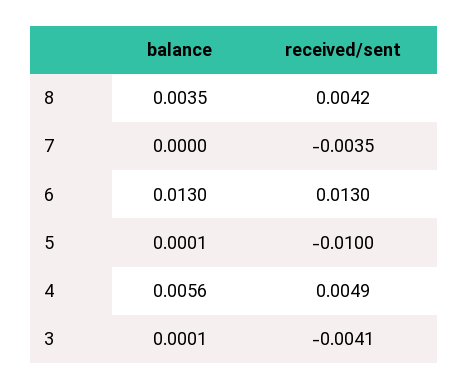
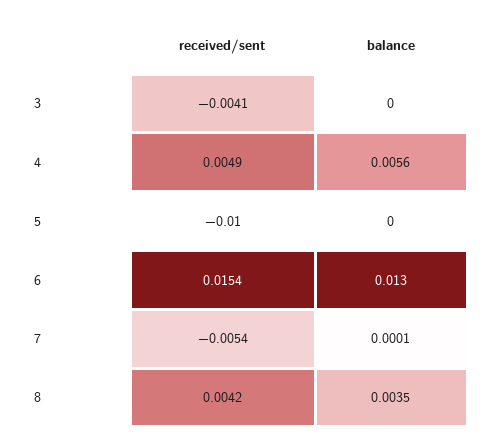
  {
    "balance": {
      "8": 0.0035,
-     "7": 0,
+     "7": 0.0001,
      "6": 0.013,
-     "5": 0.0001,
+     "5": 0,
      "4": 0.0056,
-     "3": 0.0001
+     "3": 0
    },
    "received/sent": {
      "8": 0.0042,
-     "7": -0.0035,
+     "7": -0.0054,
-     "6": 0.013,
+     "6": 0.0154,
      "5": -0.01,
      "4": 0.0049,
      "3": -0.0041
    }
  }

